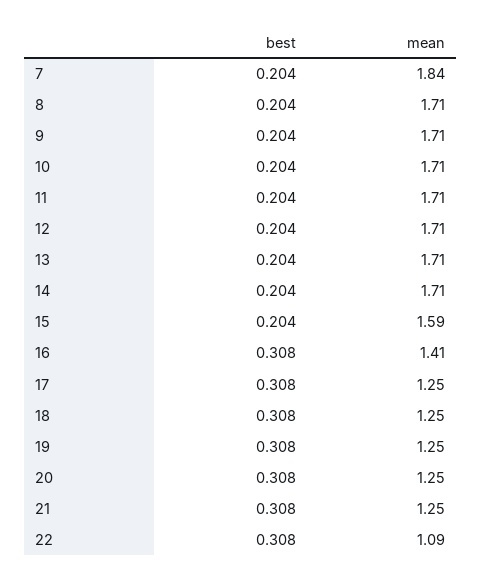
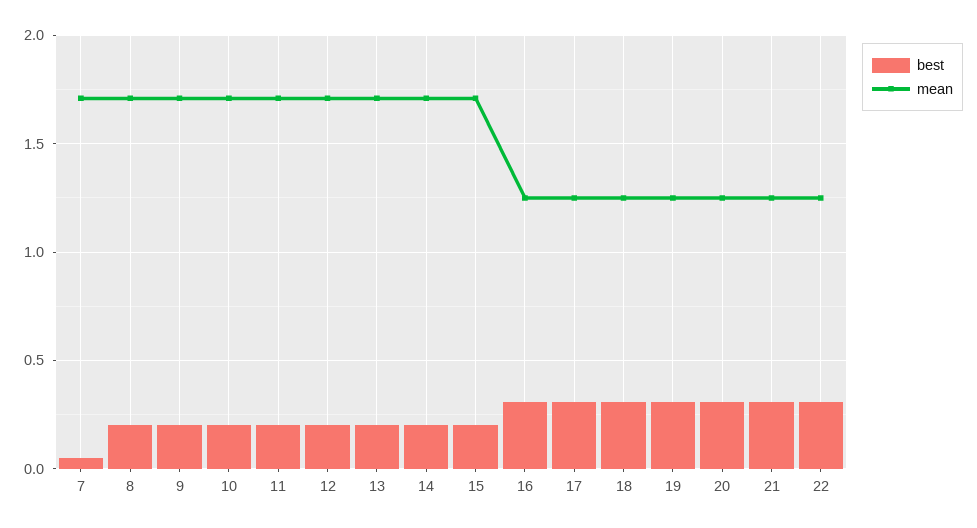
  {
    "best": {
-     "7": 0.204,
+     "7": 0.05,
      "8": 0.204,
      "9": 0.204,
      "10": 0.204,
      "11": 0.204,
      "12": 0.204,
      "13": 0.204,
      "14": 0.204,
      "15": 0.204,
      "16": 0.308,
      "17": 0.308,
      "18": 0.308,
      "19": 0.308,
      "20": 0.308,
      "21": 0.308,
      "22": 0.308
    },
    "mean": {
-     "7": 1.84,
+     "7": 1.7,
      "8": 1.71,
      "9": 1.71,
      "10": 1.71,
      "11": 1.71,
      "12": 1.71,
      "13": 1.71,
      "14": 1.71,
-     "15": 1.59,
+     "15": 1.7,
-     "16": 1.41,
+     "16": 1.25,
      "17": 1.25,
      "18": 1.25,
      "19": 1.25,
      "20": 1.25,
      "21": 1.25,
-     "22": 1.09
+     "22": 1.25
    }
  }

